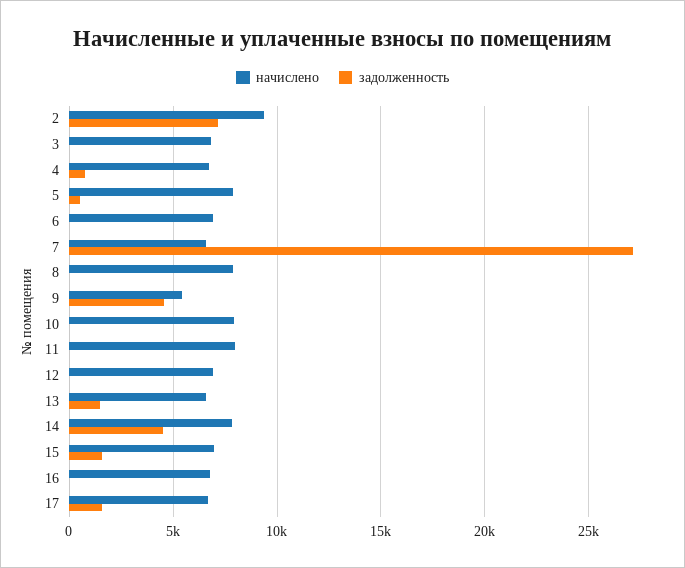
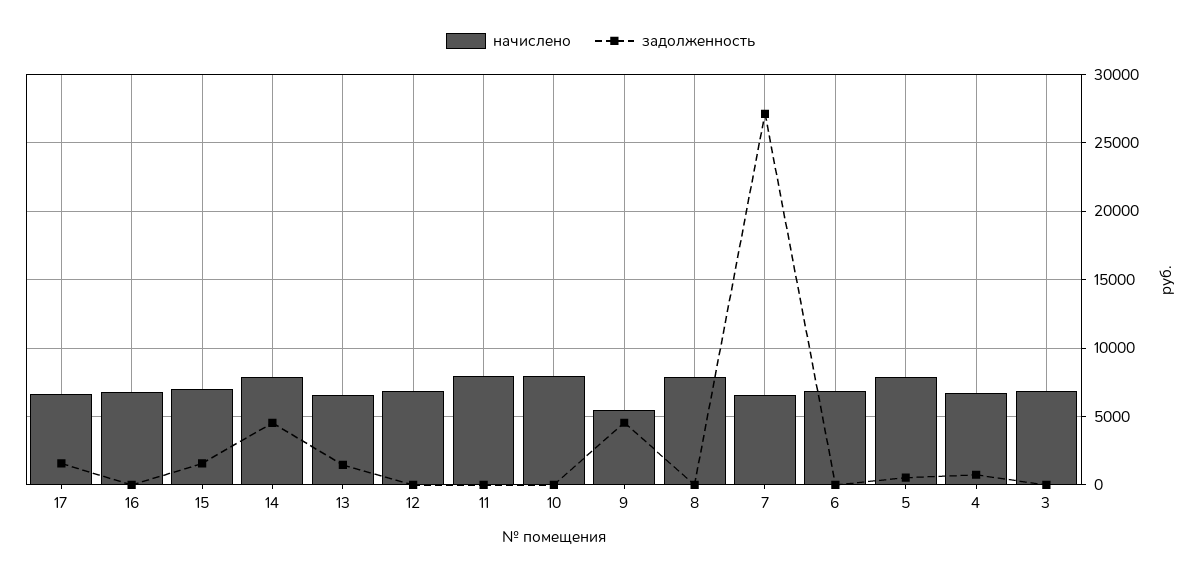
  {
    "начислено": {
-     "2": 9500,
      "3": 7000,
      "4": 6500,
      "5": 8000,
      "6": 7000,
      "7": 6500,
      "8": 8000,
      "9": 5500,
      "10": 8000,
      "11": 8000,
      "12": 7000,
      "13": 6500,
      "14": 8000,
      "15": 7000,
      "16": 7000,
      "17": 6500
    },
    "задолженность": {
-     "2": 7000,
      "3": 0,
      "4": 500,
      "5": 500,
      "6": 0,
      "7": 27000,
      "8": 0,
      "9": 4500,
      "10": 0,
      "11": 0,
      "12": 0,
      "13": 1500,
      "14": 4500,
      "15": 1500,
      "16": 0,
      "17": 1500
    }
  }

